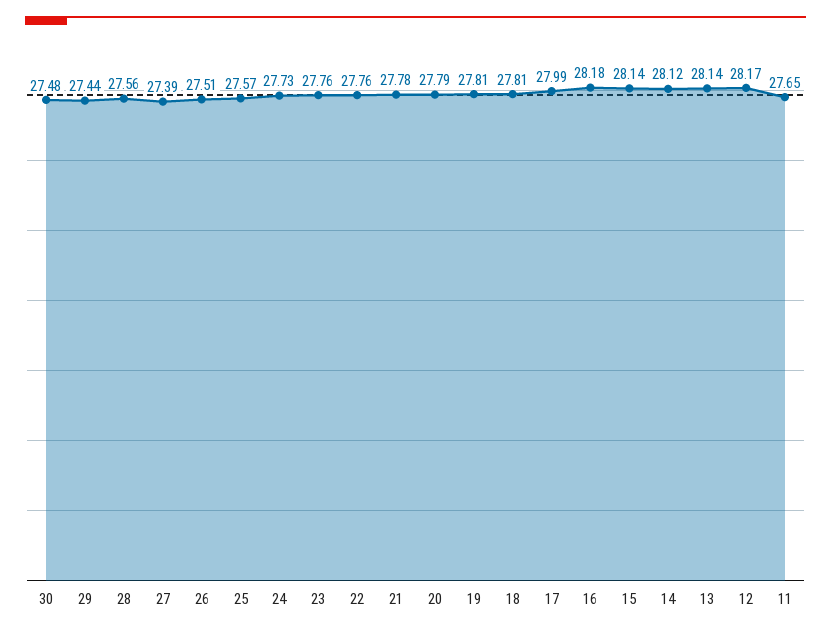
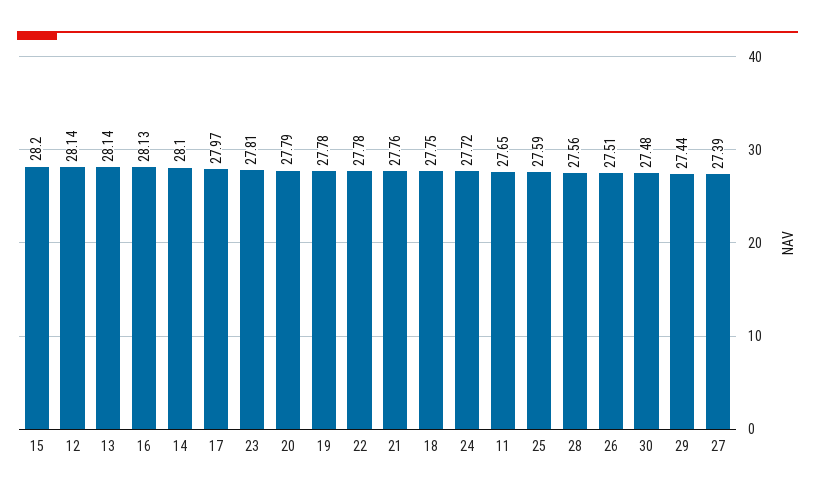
  {
    "30": 27.48,
    "29": 27.44,
    "28": 27.56,
    "27": 27.39,
    "26": 27.51,
-   "25": 27.57,
+   "25": 27.59,
-   "24": 27.73,
+   "24": 27.72,
-   "23": 27.76,
+   "23": 27.81,
-   "22": 27.76,
+   "22": 27.78,
-   "21": 27.78,
+   "21": 27.76,
    "20": 27.79,
-   "19": 27.81,
+   "19": 27.78,
-   "18": 27.81,
+   "18": 27.75,
-   "17": 27.99,
+   "17": 27.97,
-   "16": 28.18,
+   "16": 28.13,
-   "15": 28.14,
+   "15": 28.2,
-   "14": 28.12,
+   "14": 28.1,
    "13": 28.14,
-   "12": 28.17,
+   "12": 28.14,
    "11": 27.65
  }

